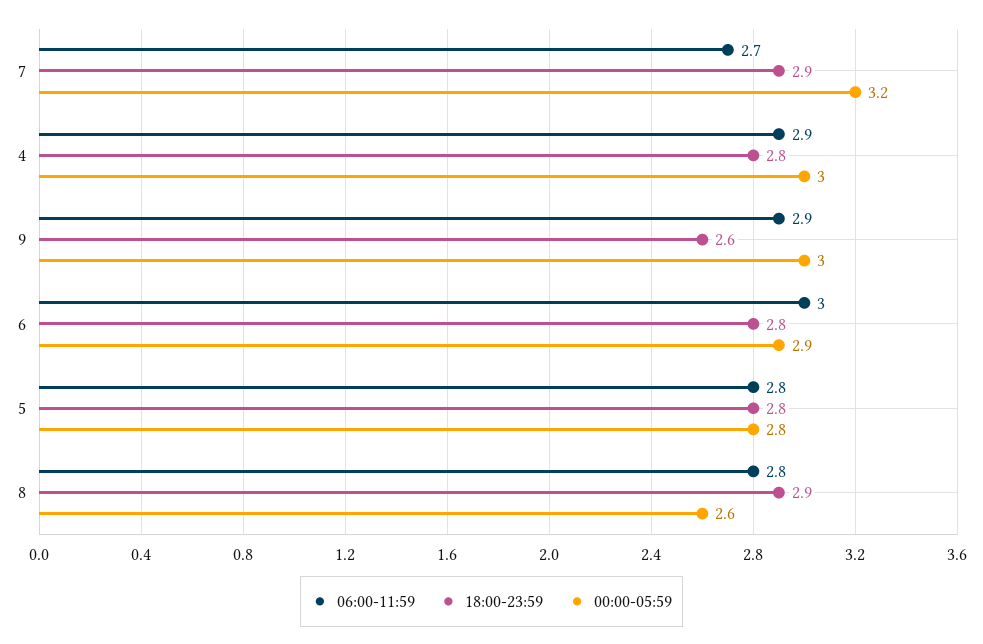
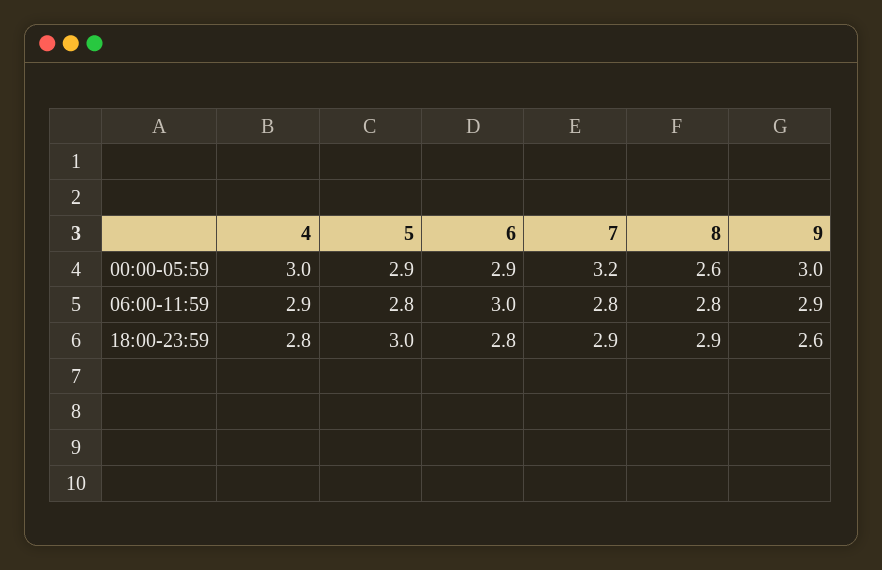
  {
    "06:00-11:59": {
-     "7": 2.7,
+     "7": 2.8,
      "4": 2.9,
      "9": 2.9,
      "6": 3,
      "5": 2.8,
      "8": 2.8
    },
    "18:00-23:59": {
      "7": 2.9,
      "4": 2.8,
      "9": 2.6,
      "6": 2.8,
-     "5": 2.8,
+     "5": 3,
      "8": 2.9
    },
    "00:00-05:59": {
      "7": 3.2,
      "4": 3,
      "9": 3,
      "6": 2.9,
-     "5": 2.8,
+     "5": 2.9,
      "8": 2.6
    }
  }

